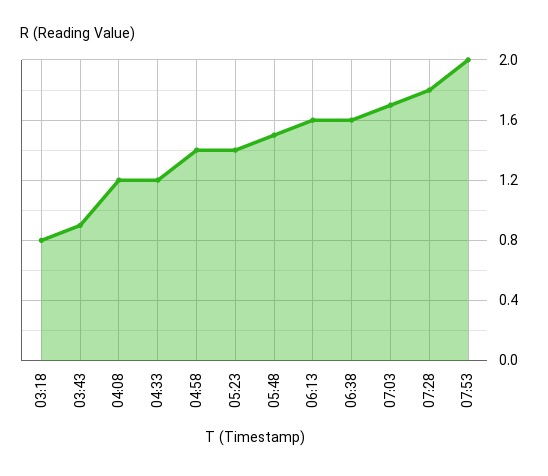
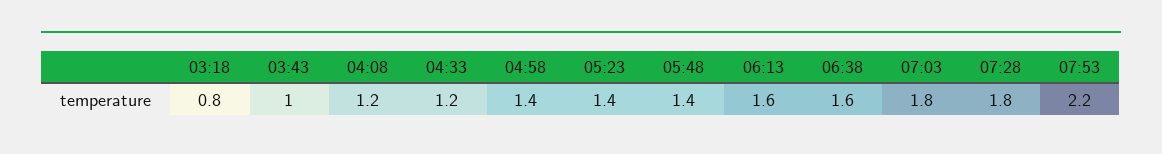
  {
    "03:18": 0.8,
-   "03:43": 0.9,
+   "03:43": 1,
    "04:08": 1.2,
    "04:33": 1.2,
    "04:58": 1.4,
    "05:23": 1.4,
-   "05:48": 1.5,
+   "05:48": 1.4,
    "06:13": 1.6,
    "06:38": 1.6,
-   "07:03": 1.7,
+   "07:03": 1.8,
    "07:28": 1.8,
-   "07:53": 2
+   "07:53": 2.2
  }

